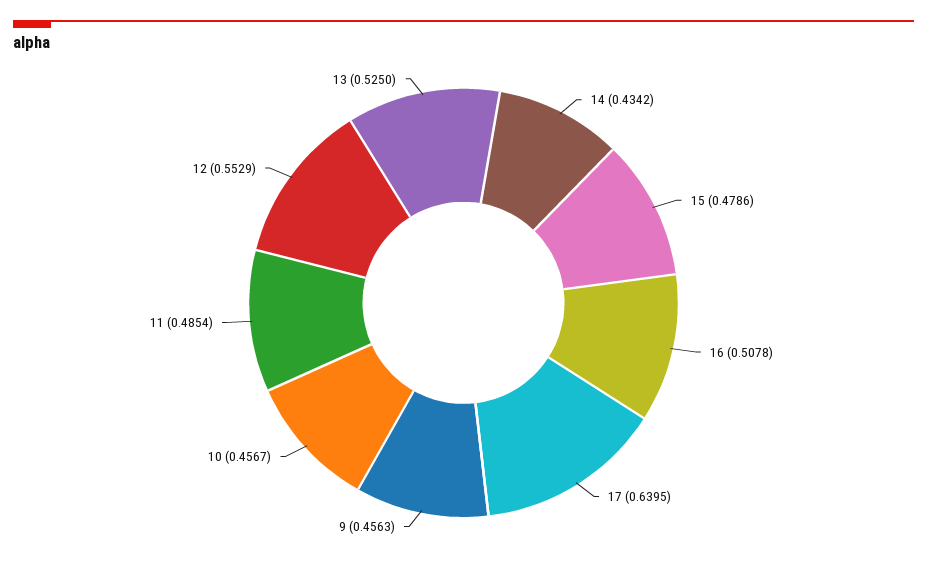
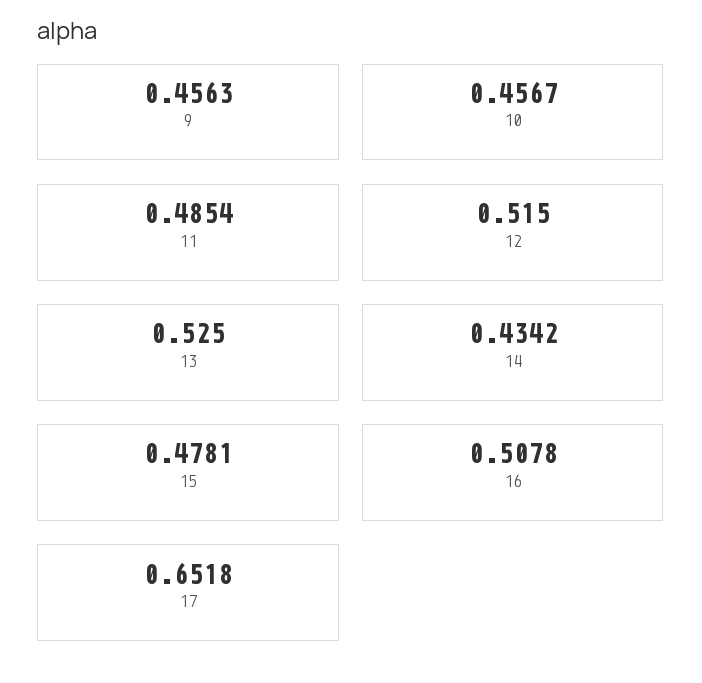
  {
    "14": 0.4342,
-   "15": 0.4786,
+   "15": 0.4781,
    "16": 0.5078,
-   "17": 0.6395,
+   "17": 0.6518,
    "9": 0.4563,
    "10": 0.4567,
    "11": 0.4854,
-   "12": 0.5529,
+   "12": 0.515,
    "13": 0.525
  }

